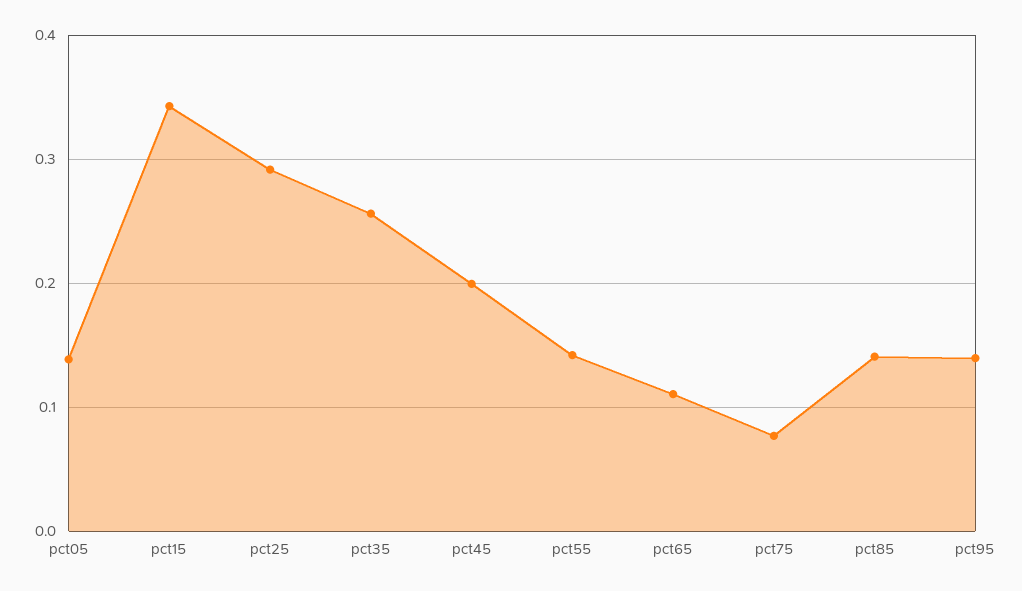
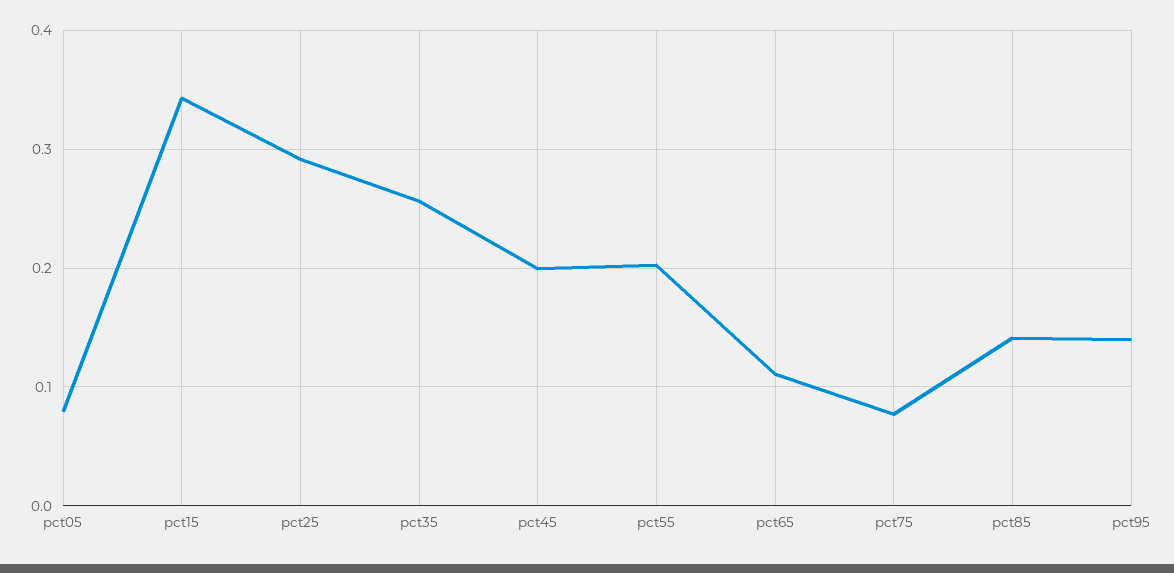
  {
-   "pct05": 0.14,
+   "pct05": 0.08,
    "pct15": 0.34,
    "pct25": 0.29,
    "pct35": 0.26,
    "pct45": 0.2,
-   "pct55": 0.14,
+   "pct55": 0.2,
    "pct65": 0.11,
    "pct75": 0.08,
    "pct85": 0.14,
    "pct95": 0.14
  }

